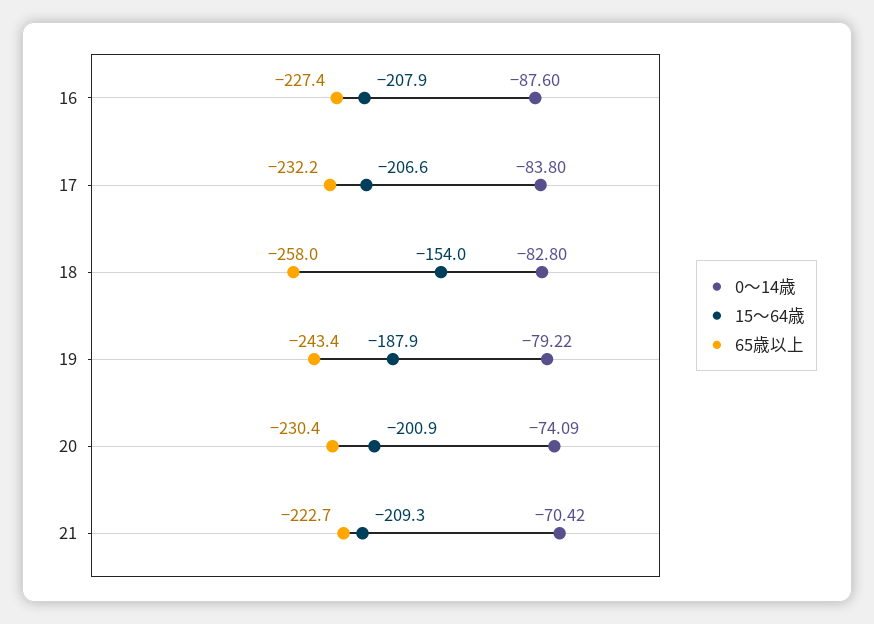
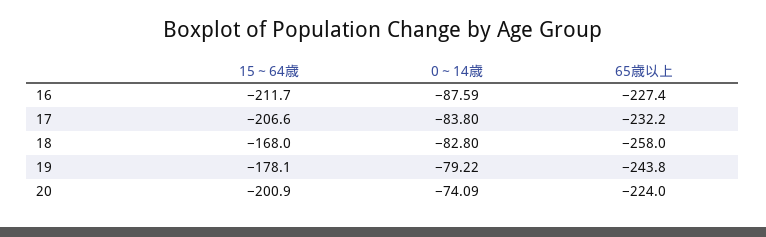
  {
    "0～14歳": {
-     "16": -87.6,
+     "16": -87.59,
      "17": -83.8,
      "18": -82.8,
      "19": -79.22,
-     "20": -74.09,
+     "20": -74.09
-     "21": -70.42
    },
    "15～64歳": {
-     "16": -207.9,
+     "16": -211.7,
      "17": -206.6,
-     "18": -154,
+     "18": -168,
-     "19": -187.9,
+     "19": -178.1,
-     "20": -200.9,
+     "20": -200.9
-     "21": -209.3
    },
    "65歳以上": {
      "16": -227.4,
      "17": -232.2,
      "18": -258,
-     "19": -243.4,
+     "19": -243.8,
-     "20": -230.4,
+     "20": -224
-     "21": -222.7
    }
  }

